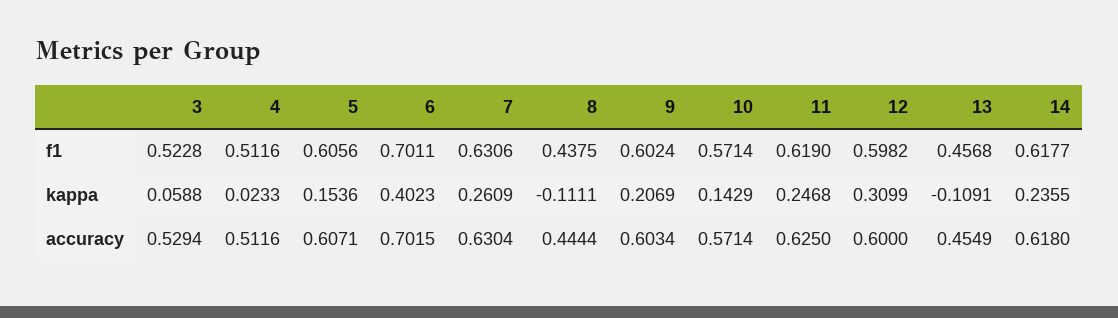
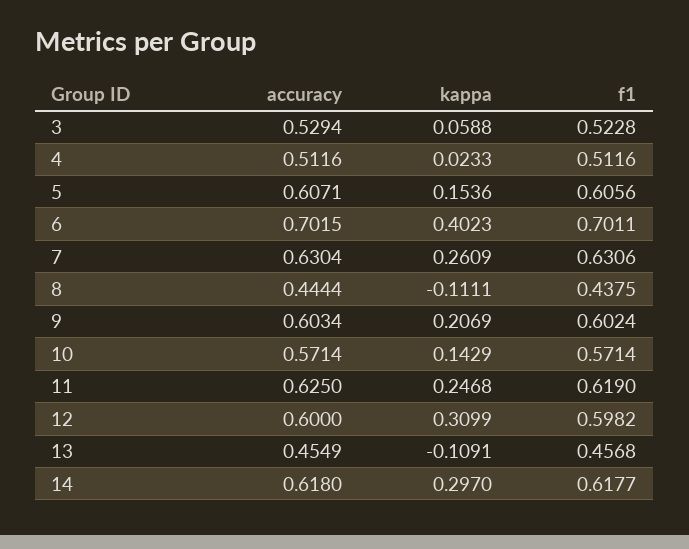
  {
    "3": {
      "f1": 0.5228,
      "kappa": 0.0588,
      "accuracy": 0.5294
    },
    "4": {
      "f1": 0.5116,
      "kappa": 0.0233,
      "accuracy": 0.5116
    },
    "5": {
      "f1": 0.6056,
      "kappa": 0.1536,
      "accuracy": 0.6071
    },
    "6": {
      "f1": 0.7011,
      "kappa": 0.4023,
      "accuracy": 0.7015
    },
    "7": {
      "f1": 0.6306,
      "kappa": 0.2609,
      "accuracy": 0.6304
    },
    "8": {
      "f1": 0.4375,
      "kappa": -0.1111,
      "accuracy": 0.4444
    },
    "9": {
      "f1": 0.6024,
      "kappa": 0.2069,
      "accuracy": 0.6034
    },
    "10": {
      "f1": 0.5714,
      "kappa": 0.1429,
      "accuracy": 0.5714
    },
    "11": {
      "f1": 0.619,
      "kappa": 0.2468,
      "accuracy": 0.625
    },
    "12": {
      "f1": 0.5982,
      "kappa": 0.3099,
      "accuracy": 0.6
    },
    "13": {
      "f1": 0.4568,
      "kappa": -0.1091,
      "accuracy": 0.4549
    },
    "14": {
      "f1": 0.6177,
-     "kappa": 0.2355,
+     "kappa": 0.297,
      "accuracy": 0.618
    }
  }

